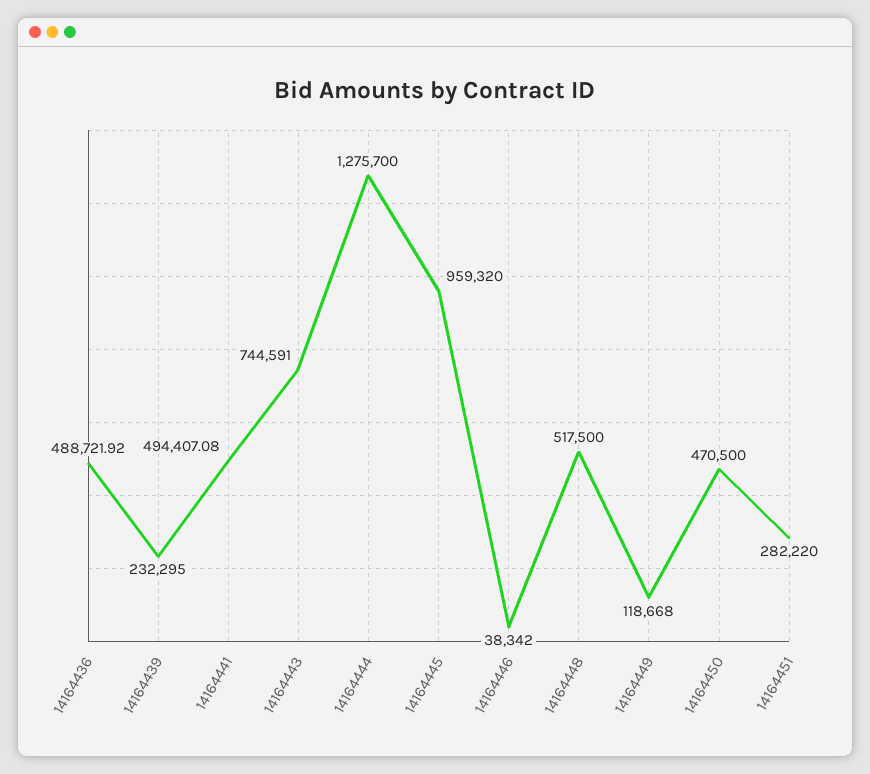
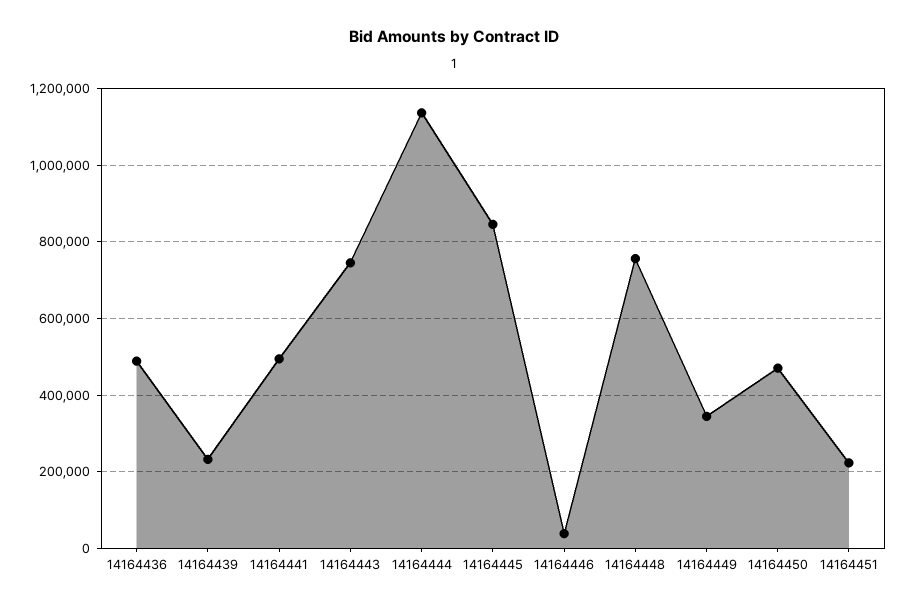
  {
    "14164436": 488721.92,
    "14164439": 232295,
    "14164441": 494407.08,
    "14164443": 744591,
-   "14164444": 1275700,
+   "14164444": 1140000,
-   "14164445": 959320,
+   "14164445": 840000,
    "14164446": 38342,
-   "14164448": 517500,
+   "14164448": 760000,
-   "14164449": 118668,
+   "14164449": 340000,
    "14164450": 470500,
-   "14164451": 282220
+   "14164451": 220000
  }

